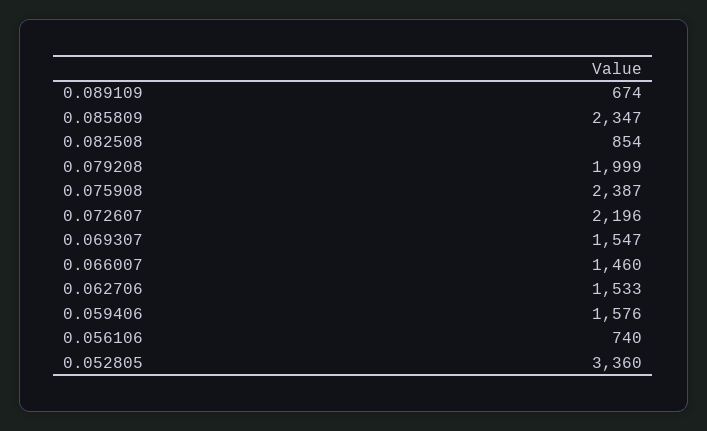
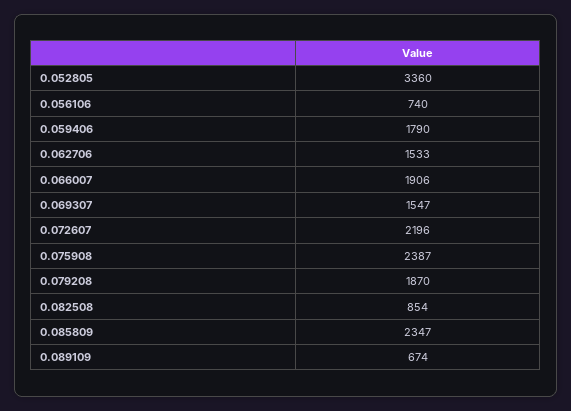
  {
    "0.089109": 674,
    "0.085809": 2347,
    "0.082508": 854,
-   "0.079208": 1999,
+   "0.079208": 1870,
    "0.075908": 2387,
    "0.072607": 2196,
    "0.069307": 1547,
-   "0.066007": 1460,
+   "0.066007": 1906,
    "0.062706": 1533,
-   "0.059406": 1576,
+   "0.059406": 1790,
    "0.056106": 740,
    "0.052805": 3360
  }

